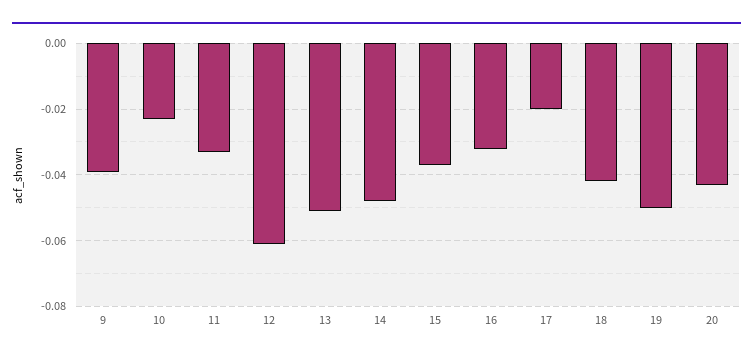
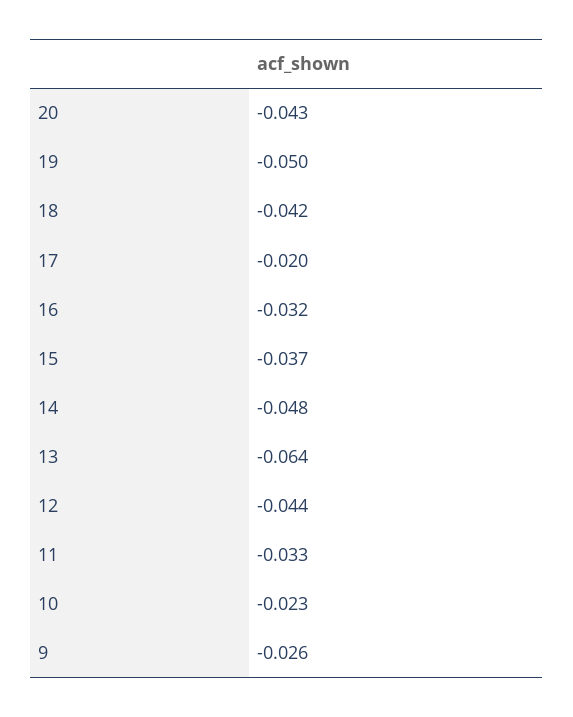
  {
-   "9": -0.04,
+   "9": -0.026,
    "10": -0.023,
    "11": -0.033,
-   "12": -0.06,
+   "12": -0.044,
-   "13": -0.05,
+   "13": -0.064,
    "14": -0.048,
    "15": -0.037,
    "16": -0.032,
    "17": -0.02,
    "18": -0.042,
    "19": -0.05,
    "20": -0.043
  }

